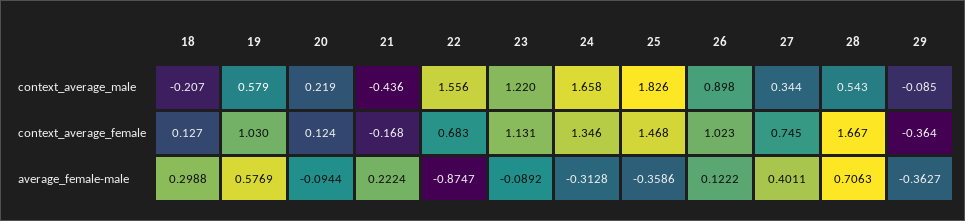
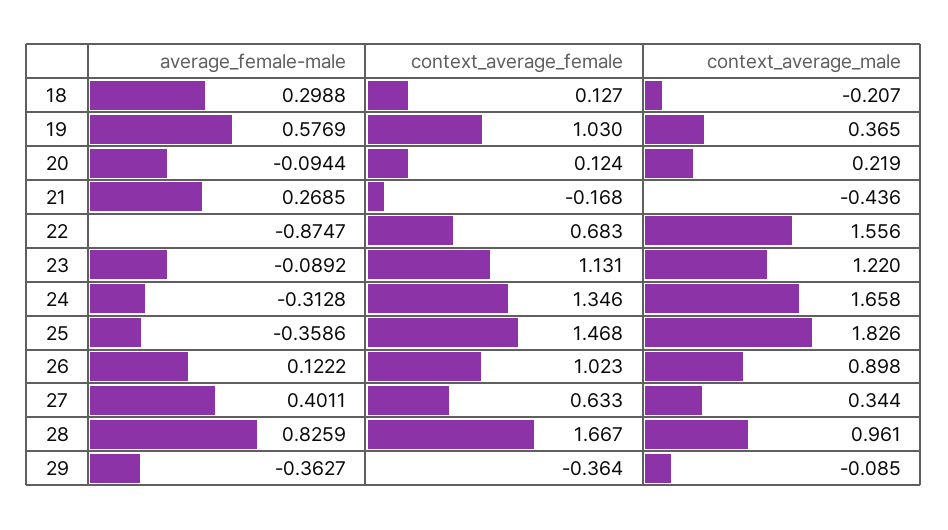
  {
    "18": {
      "context_average_male": -0.207,
      "context_average_female": 0.127,
      "average_female-male": 0.2988
    },
    "19": {
-     "context_average_male": 0.579,
+     "context_average_male": 0.365,
      "context_average_female": 1.03,
      "average_female-male": 0.5769
    },
    "20": {
      "context_average_male": 0.219,
      "context_average_female": 0.124,
      "average_female-male": -0.0944
    },
    "21": {
      "context_average_male": -0.436,
      "context_average_female": -0.168,
-     "average_female-male": 0.2224
+     "average_female-male": 0.2685
    },
    "22": {
      "context_average_male": 1.556,
      "context_average_female": 0.683,
      "average_female-male": -0.8747
    },
    "23": {
      "context_average_male": 1.22,
      "context_average_female": 1.131,
      "average_female-male": -0.0892
    },
    "24": {
      "context_average_male": 1.658,
      "context_average_female": 1.346,
      "average_female-male": -0.3128
    },
    "25": {
      "context_average_male": 1.826,
      "context_average_female": 1.468,
      "average_female-male": -0.3586
    },
    "26": {
      "context_average_male": 0.898,
      "context_average_female": 1.023,
      "average_female-male": 0.1222
    },
    "27": {
      "context_average_male": 0.344,
-     "context_average_female": 0.745,
+     "context_average_female": 0.633,
      "average_female-male": 0.4011
    },
    "28": {
-     "context_average_male": 0.543,
+     "context_average_male": 0.961,
      "context_average_female": 1.667,
-     "average_female-male": 0.7063
+     "average_female-male": 0.8259
    },
    "29": {
      "context_average_male": -0.085,
      "context_average_female": -0.364,
      "average_female-male": -0.3627
    }
  }

